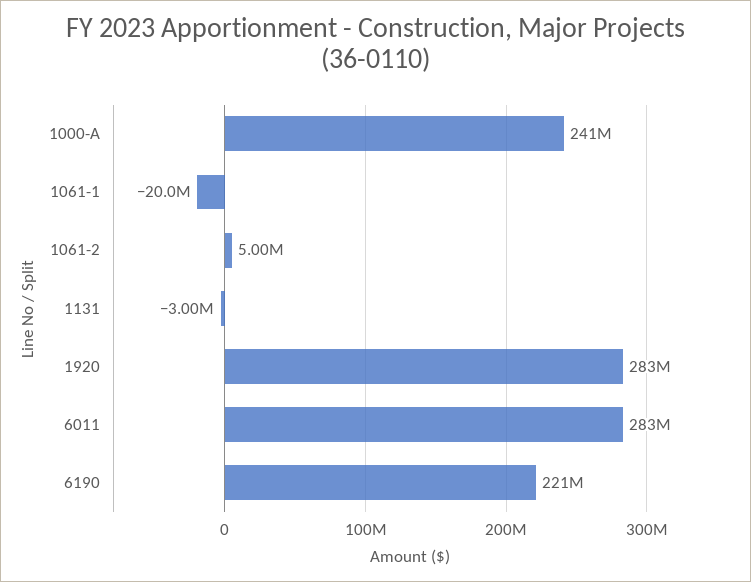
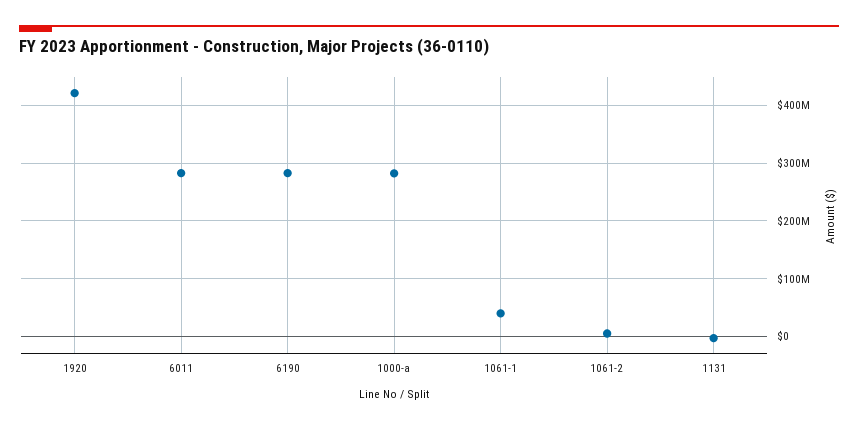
  {
-   "1000-A": 241000000,
+   "1000-A": 280000000,
-   "1061-1": -20000000,
+   "1061-1": 40000000,
    "1061-2": 5000000,
    "1131": -3000000,
-   "1920": 283000000,
+   "1920": 420000000,
    "6011": 283000000,
-   "6190": 221000000
+   "6190": 280000000
  }

